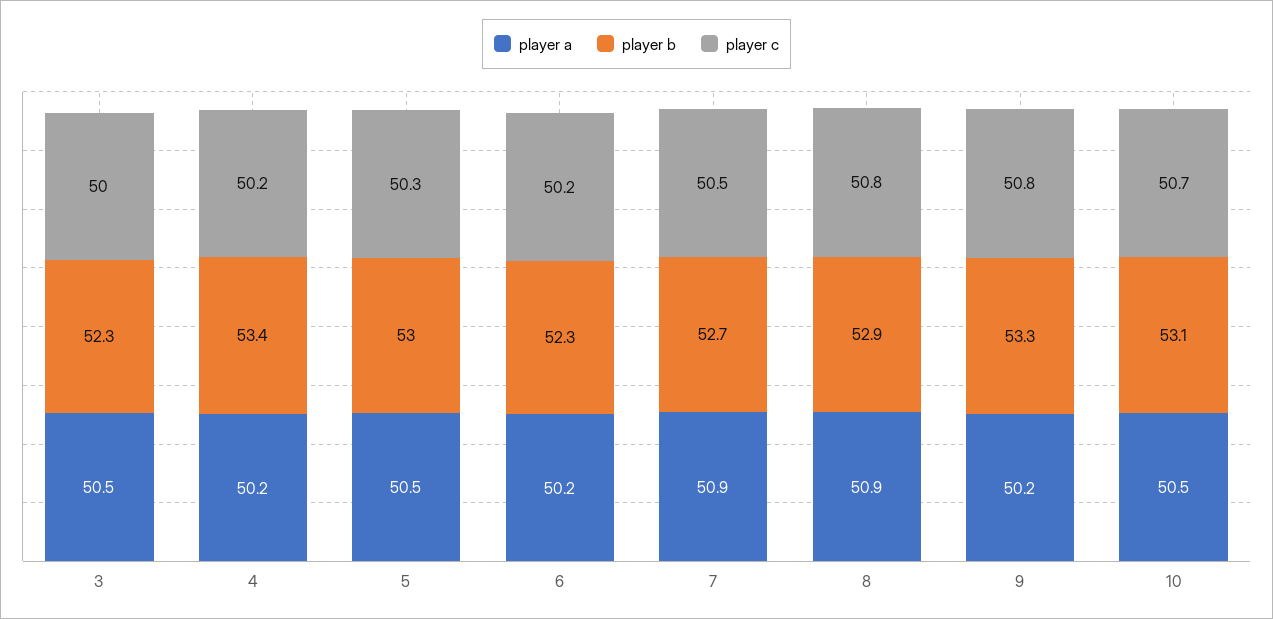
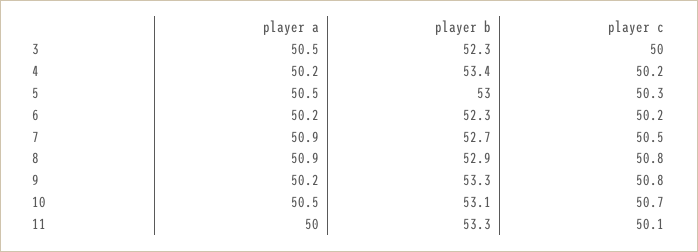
  {
    "player a": {
      "3": 50.5,
      "4": 50.2,
      "5": 50.5,
      "6": 50.2,
      "7": 50.9,
      "8": 50.9,
      "9": 50.2,
-     "10": 50.5
+     "10": 50.5,
+     "11": 50
    },
    "player b": {
      "3": 52.3,
      "4": 53.4,
      "5": 53,
      "6": 52.3,
      "7": 52.7,
      "8": 52.9,
      "9": 53.3,
-     "10": 53.1
+     "10": 53.1,
+     "11": 53.3
    },
    "player c": {
      "3": 50,
      "4": 50.2,
      "5": 50.3,
      "6": 50.2,
      "7": 50.5,
      "8": 50.8,
      "9": 50.8,
-     "10": 50.7
+     "10": 50.7,
+     "11": 50.1
    }
  }

